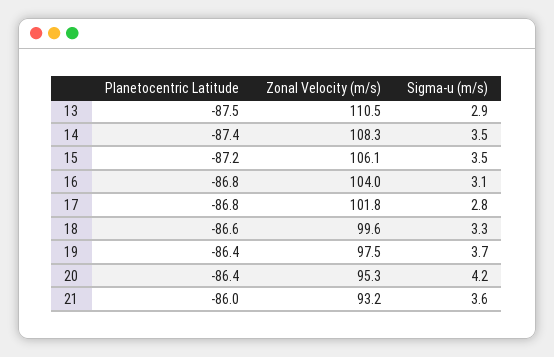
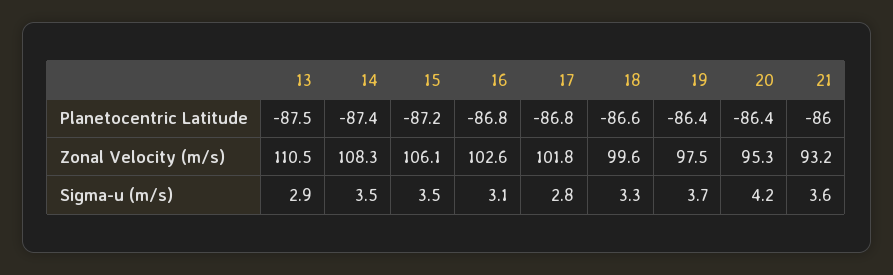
  {
    "Planetocentric Latitude": {
      "13": -87.5,
      "14": -87.4,
      "15": -87.2,
      "16": -86.8,
      "17": -86.8,
      "18": -86.6,
      "19": -86.4,
      "20": -86.4,
      "21": -86
    },
    "Zonal Velocity (m/s)": {
      "13": 110.5,
      "14": 108.3,
      "15": 106.1,
-     "16": 104,
+     "16": 102.6,
      "17": 101.8,
      "18": 99.6,
      "19": 97.5,
      "20": 95.3,
      "21": 93.2
    },
    "Sigma-u (m/s)": {
      "13": 2.9,
      "14": 3.5,
      "15": 3.5,
      "16": 3.1,
      "17": 2.8,
      "18": 3.3,
      "19": 3.7,
      "20": 4.2,
      "21": 3.6
    }
  }

